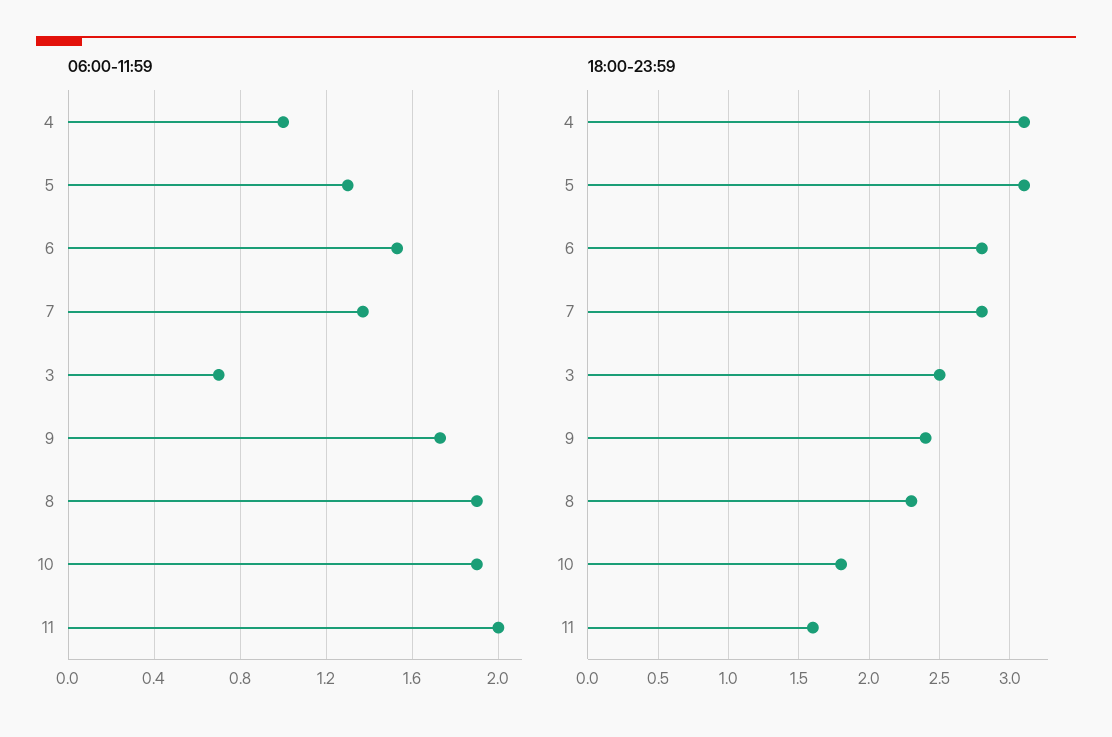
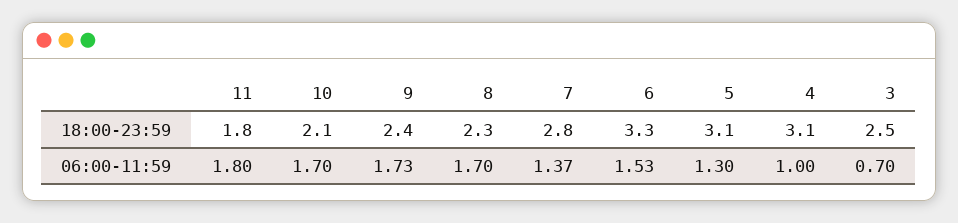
  {
    "06:00-11:59": {
      "4": 1,
      "5": 1.3,
      "6": 1.53,
      "7": 1.37,
      "3": 0.7,
      "9": 1.73,
-     "8": 1.9,
+     "8": 1.7,
-     "10": 1.9,
+     "10": 1.7,
-     "11": 2
+     "11": 1.8
    },
    "18:00-23:59": {
      "4": 3.1,
      "5": 3.1,
-     "6": 2.8,
+     "6": 3.3,
      "7": 2.8,
      "3": 2.5,
      "9": 2.4,
      "8": 2.3,
-     "10": 1.8,
+     "10": 2.1,
-     "11": 1.6
+     "11": 1.8
    }
  }

